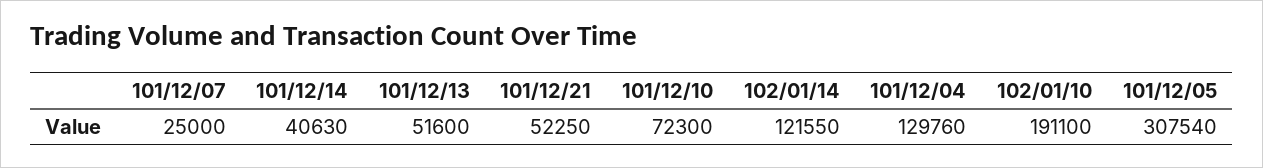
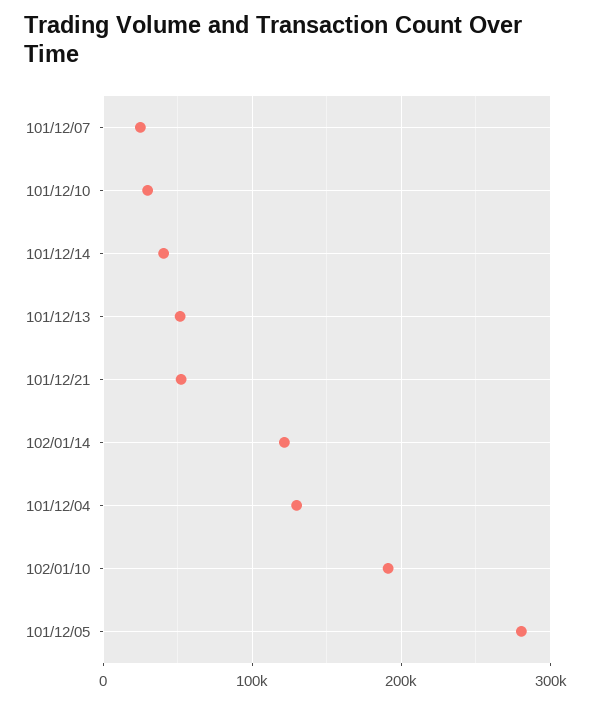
  {
    "101/12/07": 25000,
    "101/12/14": 40630,
    "101/12/13": 51600,
    "101/12/21": 52250,
-   "101/12/10": 72300,
+   "101/12/10": 30000,
    "102/01/14": 121550,
    "101/12/04": 129760,
    "102/01/10": 191100,
-   "101/12/05": 307540
+   "101/12/05": 280000
  }

